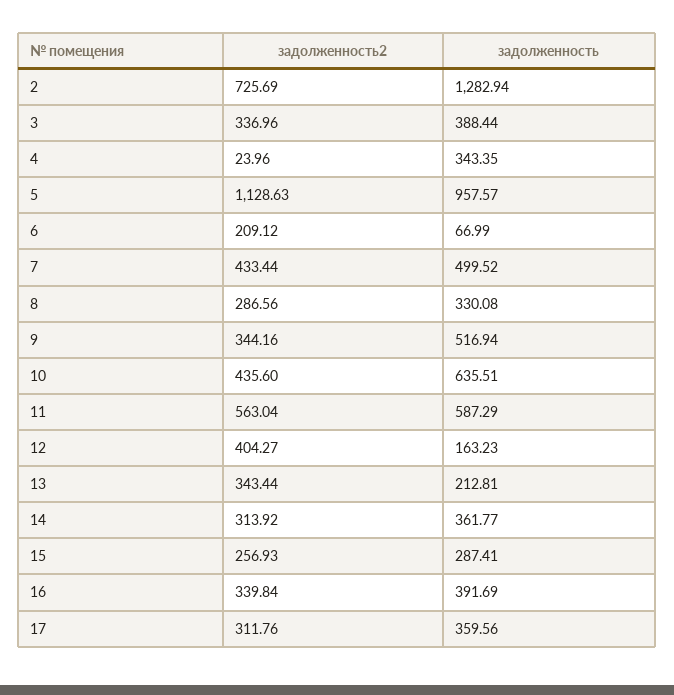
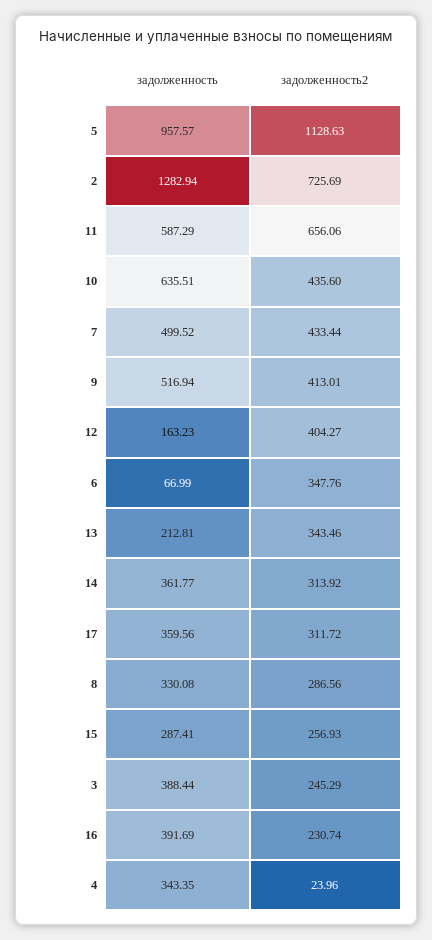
  {
    "задолженность2": {
      "2": 725.69,
-     "3": 336.96,
+     "3": 245.29,
      "4": 23.96,
      "5": 1128.63,
-     "6": 209.12,
+     "6": 347.76,
      "7": 433.44,
      "8": 286.56,
-     "9": 344.16,
+     "9": 413.01,
      "10": 435.6,
-     "11": 563.04,
+     "11": 656.06,
      "12": 404.27,
-     "13": 343.44,
+     "13": 343.46,
      "14": 313.92,
      "15": 256.93,
-     "16": 339.84,
+     "16": 230.74,
-     "17": 311.76
+     "17": 311.72
    },
    "задолженность": {
      "2": 1282.94,
      "3": 388.44,
      "4": 343.35,
      "5": 957.57,
      "6": 66.99,
      "7": 499.52,
      "8": 330.08,
      "9": 516.94,
      "10": 635.51,
      "11": 587.29,
      "12": 163.23,
      "13": 212.81,
      "14": 361.77,
      "15": 287.41,
      "16": 391.69,
      "17": 359.56
    }
  }

